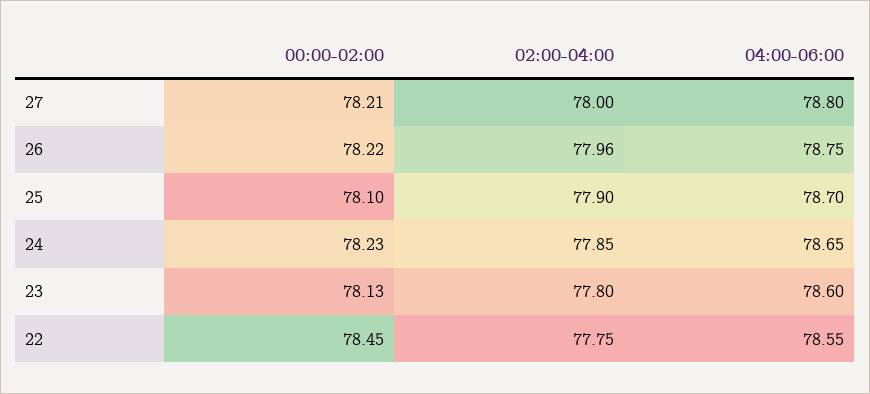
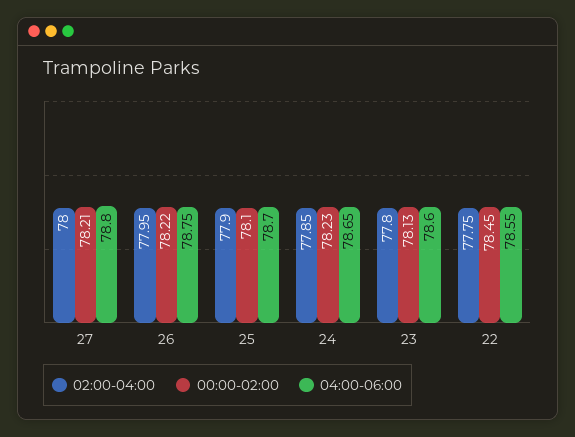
  {
    "00:00-02:00": {
      "27": 78.21,
      "26": 78.22,
      "25": 78.1,
      "24": 78.23,
      "23": 78.13,
      "22": 78.45
    },
    "02:00-04:00": {
      "27": 78,
-     "26": 77.96,
+     "26": 77.95,
      "25": 77.9,
      "24": 77.85,
      "23": 77.8,
      "22": 77.75
    },
    "04:00-06:00": {
      "27": 78.8,
      "26": 78.75,
      "25": 78.7,
      "24": 78.65,
      "23": 78.6,
      "22": 78.55
    }
  }

